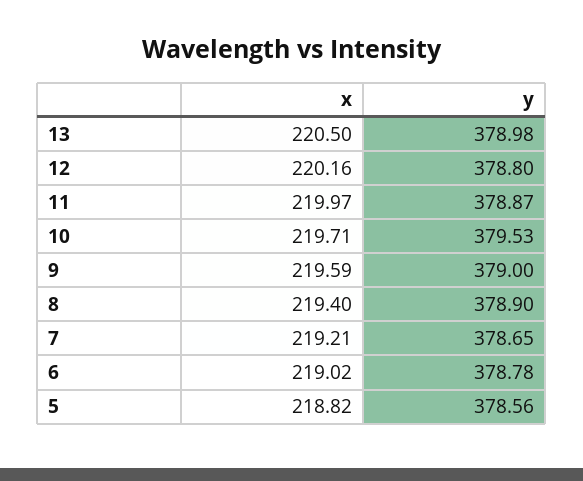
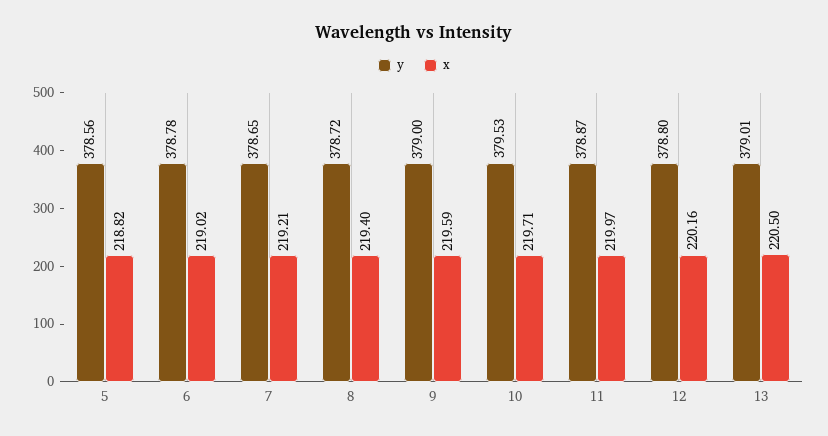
  {
    "x": {
      "13": 220.5,
      "12": 220.16,
      "11": 219.97,
      "10": 219.71,
      "9": 219.59,
      "8": 219.4,
      "7": 219.21,
      "6": 219.02,
      "5": 218.82
    },
    "y": {
-     "13": 378.98,
+     "13": 379.01,
      "12": 378.8,
      "11": 378.87,
      "10": 379.53,
      "9": 379,
-     "8": 378.9,
+     "8": 378.72,
      "7": 378.65,
      "6": 378.78,
      "5": 378.56
    }
  }

